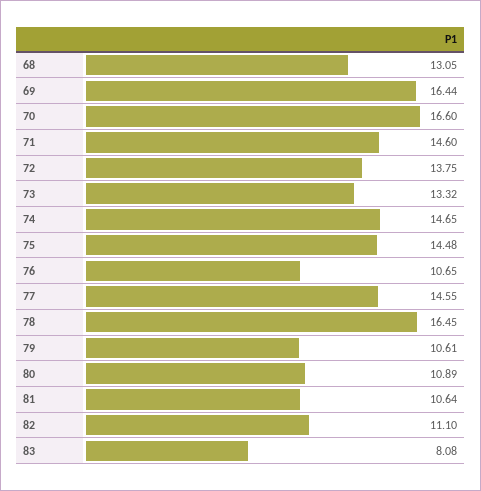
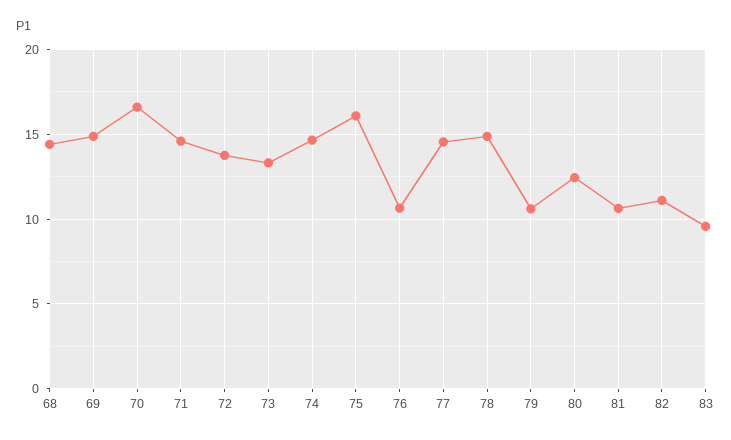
  {
-   "68": 13.05,
+   "68": 14.5,
-   "69": 16.44,
+   "69": 15,
    "70": 16.6,
    "71": 14.6,
    "72": 13.75,
    "73": 13.32,
    "74": 14.65,
-   "75": 14.48,
+   "75": 16,
    "76": 10.65,
    "77": 14.55,
-   "78": 16.45,
+   "78": 15,
    "79": 10.61,
-   "80": 10.89,
+   "80": 12.5,
    "81": 10.64,
    "82": 11.1,
-   "83": 8.08
+   "83": 9.5
  }

